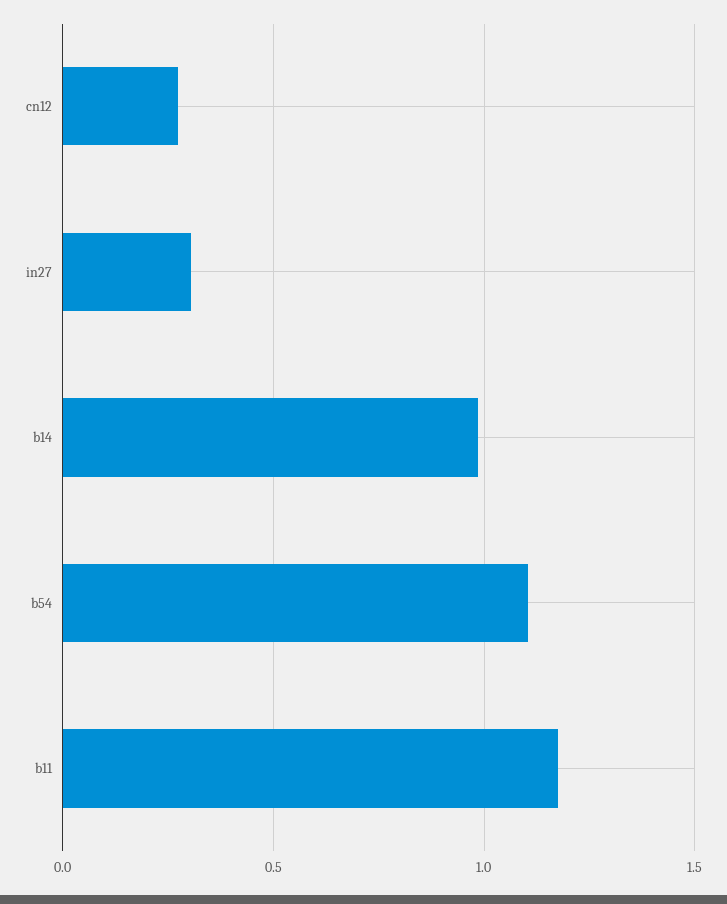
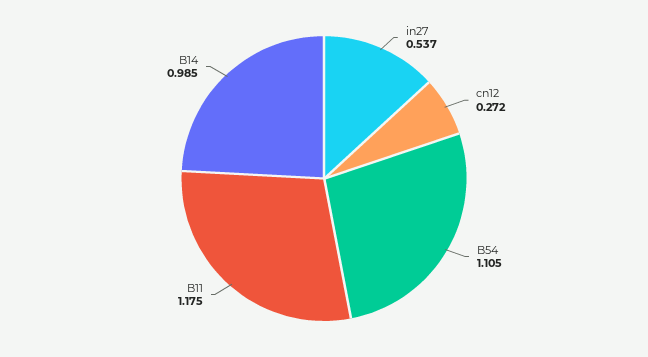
  {
    "cn12": 0.272,
-   "in27": 0.3,
+   "in27": 0.537,
    "b14": 0.985,
    "b54": 1.105,
    "b11": 1.175
  }

